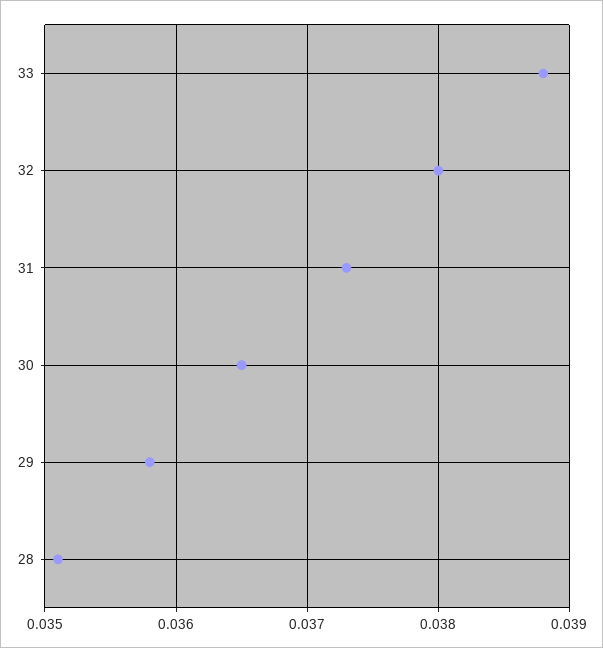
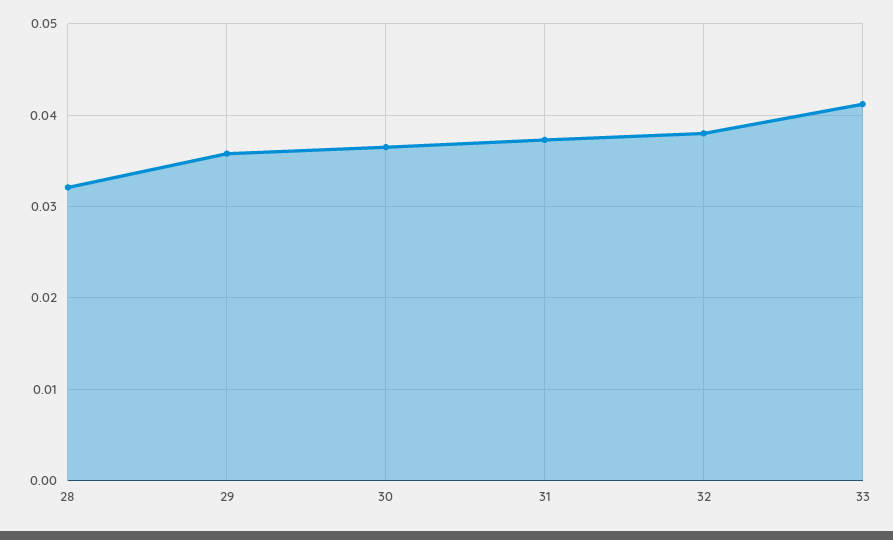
  {
-   "33": 0.0388,
+   "33": 0.041,
    "32": 0.038,
    "31": 0.0373,
    "30": 0.0365,
    "29": 0.0358,
-   "28": 0.0351
+   "28": 0.032
  }

